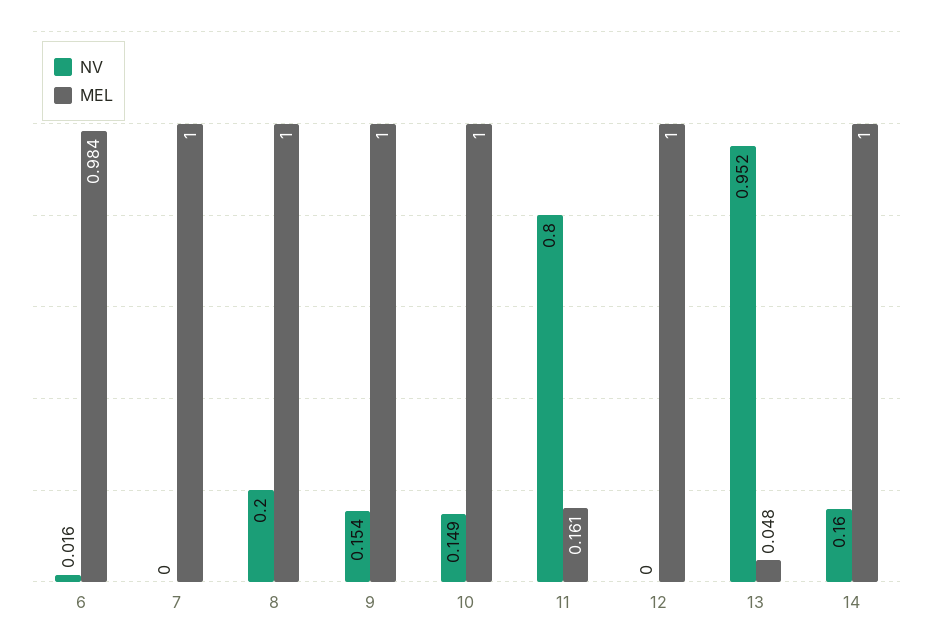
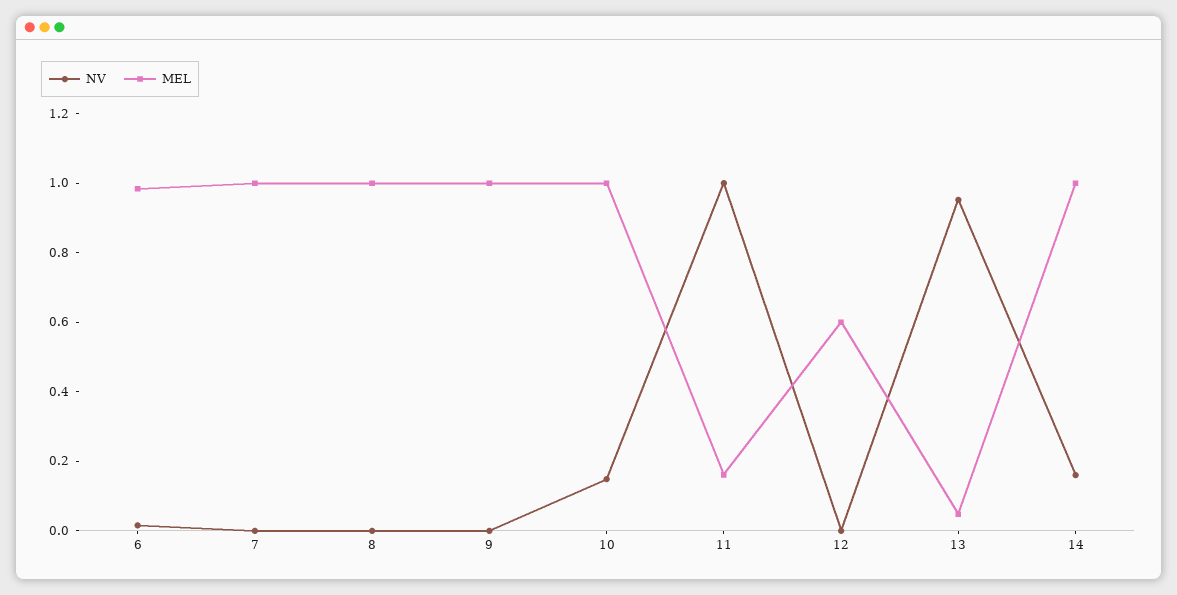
  {
    "NV": {
      "6": 0.016,
      "7": 0,
-     "8": 0.2,
+     "8": 0,
-     "9": 0.154,
+     "9": 0,
      "10": 0.149,
-     "11": 0.8,
+     "11": 1,
      "12": 0,
      "13": 0.952,
      "14": 0.16
    },
    "MEL": {
      "6": 0.984,
      "7": 1,
      "8": 1,
      "9": 1,
      "10": 1,
      "11": 0.161,
-     "12": 1,
+     "12": 0.6,
      "13": 0.048,
      "14": 1
    }
  }

